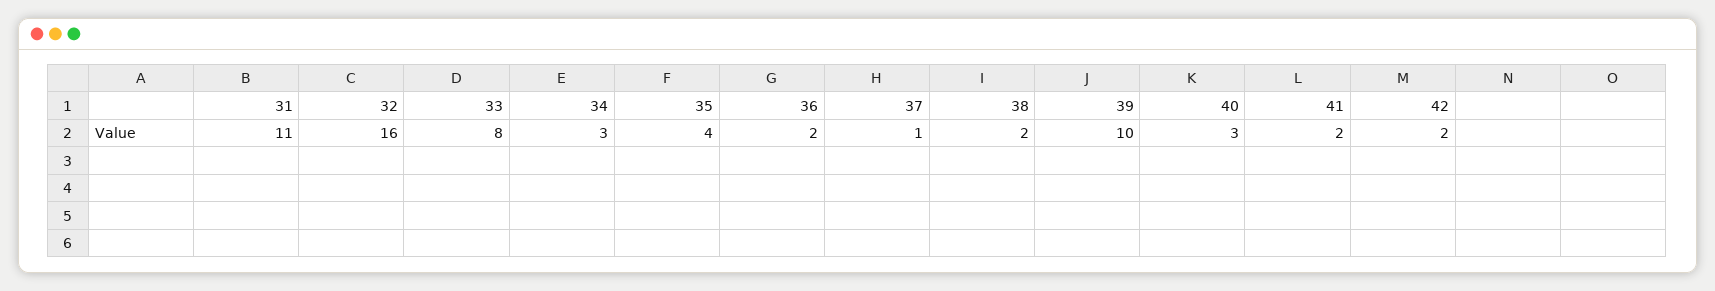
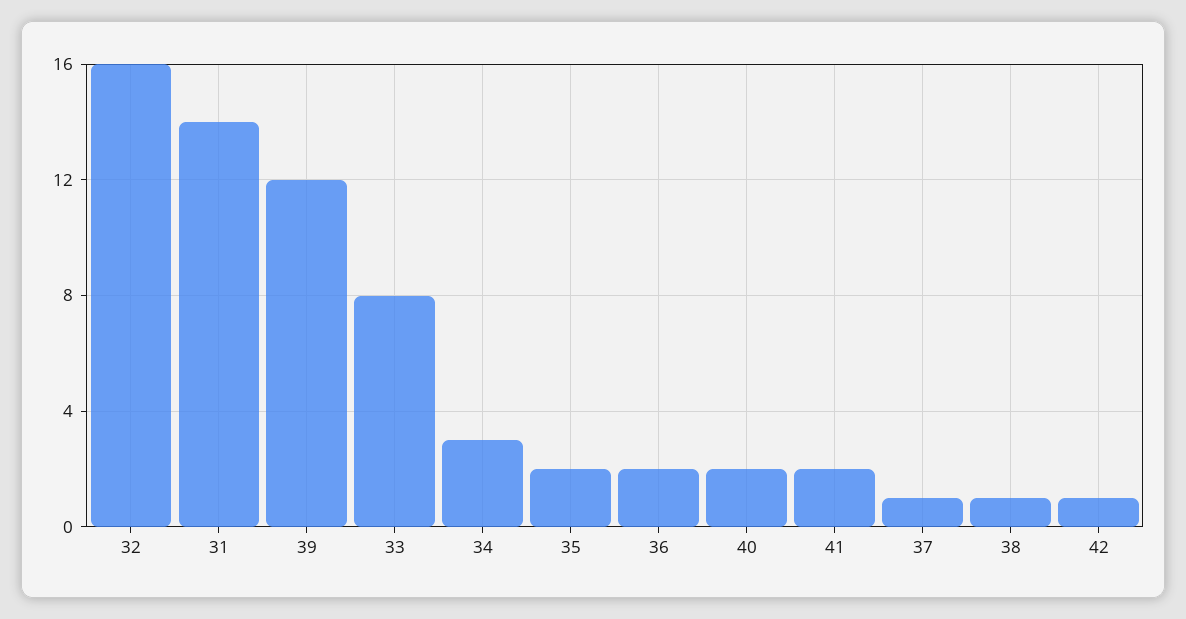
  {
-   "31": 11,
+   "31": 14,
    "32": 16,
    "33": 8,
    "34": 3,
-   "35": 4,
+   "35": 2,
    "36": 2,
    "37": 1,
-   "38": 2,
+   "38": 1,
-   "39": 10,
+   "39": 12,
-   "40": 3,
+   "40": 2,
    "41": 2,
-   "42": 2
+   "42": 1
  }

